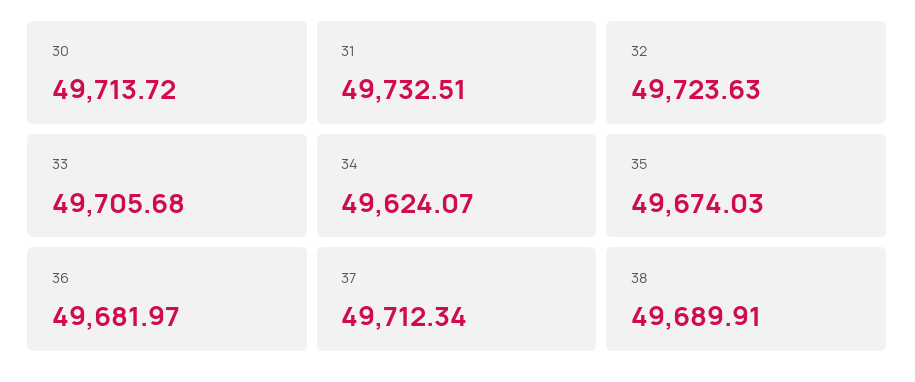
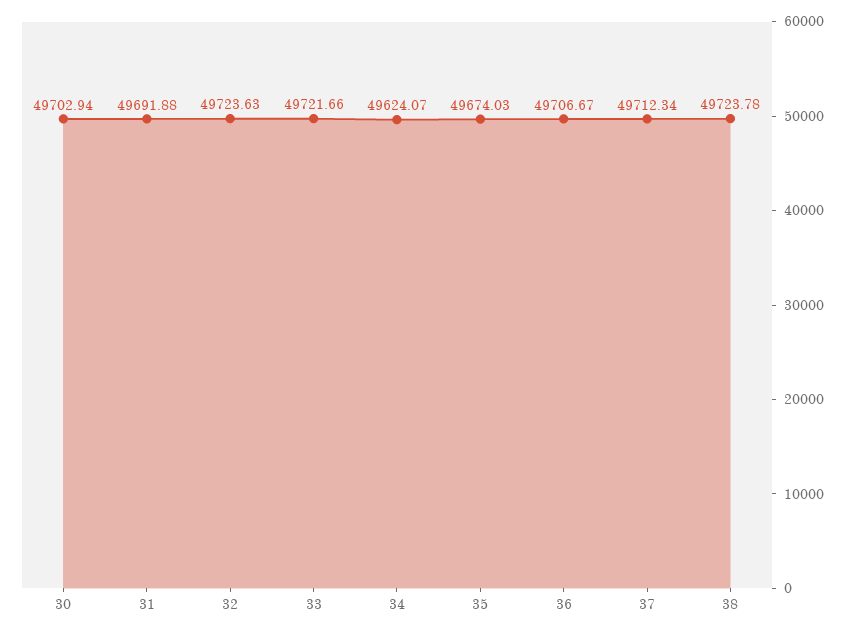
  {
-   "30": 49713.72,
+   "30": 49702.94,
-   "31": 49732.51,
+   "31": 49691.88,
    "32": 49723.63,
-   "33": 49705.68,
+   "33": 49721.66,
    "34": 49624.07,
    "35": 49674.03,
-   "36": 49681.97,
+   "36": 49706.67,
    "37": 49712.34,
-   "38": 49689.91
+   "38": 49723.78
  }

